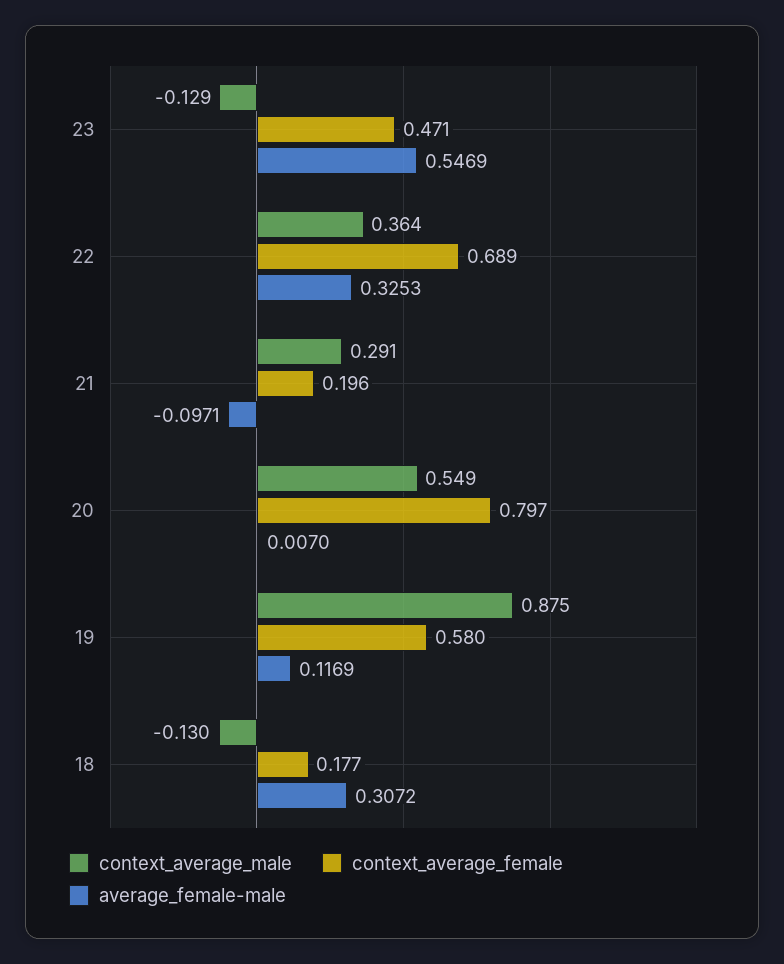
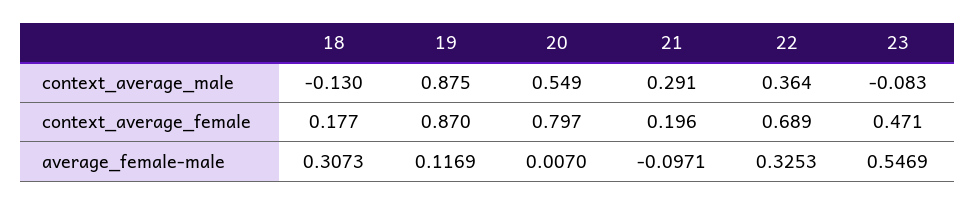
  {
    "context_average_male": {
-     "23": -0.129,
+     "23": -0.083,
      "22": 0.364,
      "21": 0.291,
      "20": 0.549,
      "19": 0.875,
      "18": -0.13
    },
    "context_average_female": {
      "23": 0.471,
      "22": 0.689,
      "21": 0.196,
      "20": 0.797,
-     "19": 0.58,
+     "19": 0.87,
      "18": 0.177
    },
    "average_female-male": {
      "23": 0.5469,
      "22": 0.3253,
      "21": -0.0971,
      "20": 0.007,
      "19": 0.1169,
-     "18": 0.3072
+     "18": 0.3073
    }
  }

